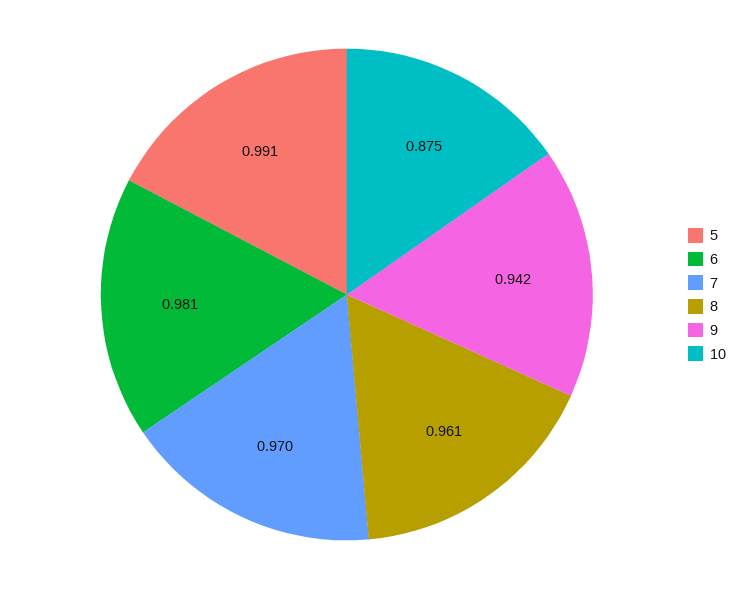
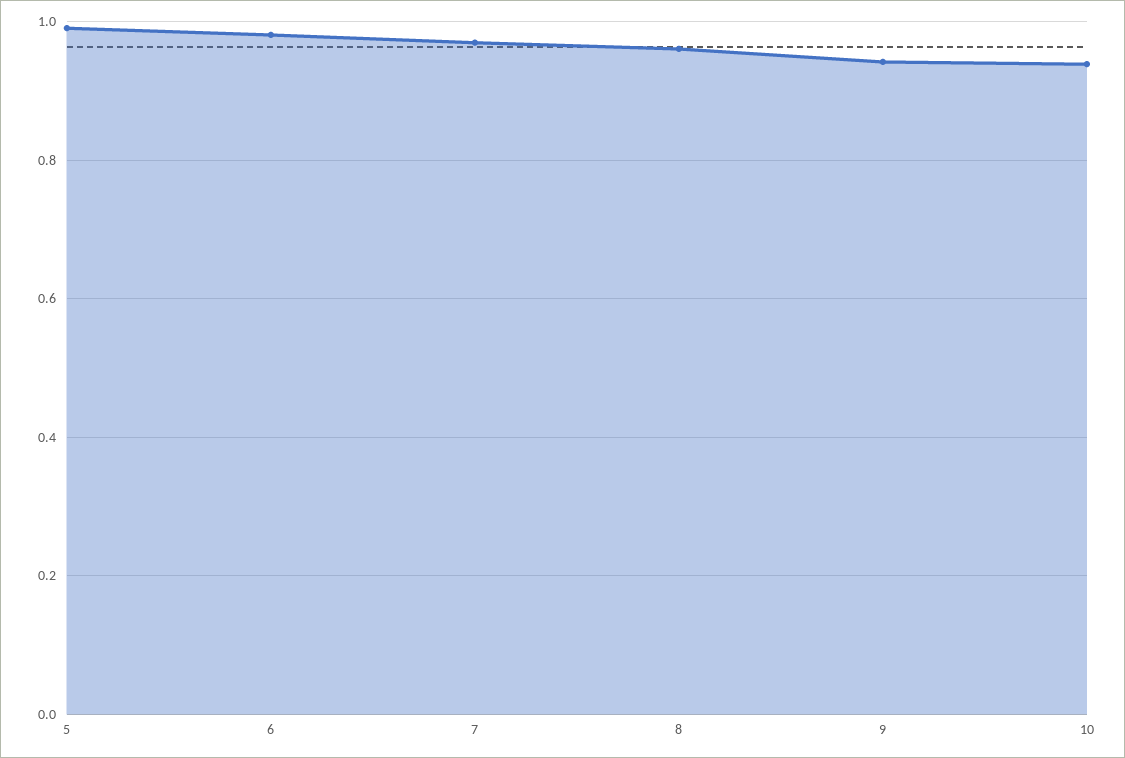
  {
    "5": 0.991,
    "6": 0.981,
    "7": 0.97,
    "8": 0.961,
    "9": 0.942,
-   "10": 0.875
+   "10": 0.94
  }

